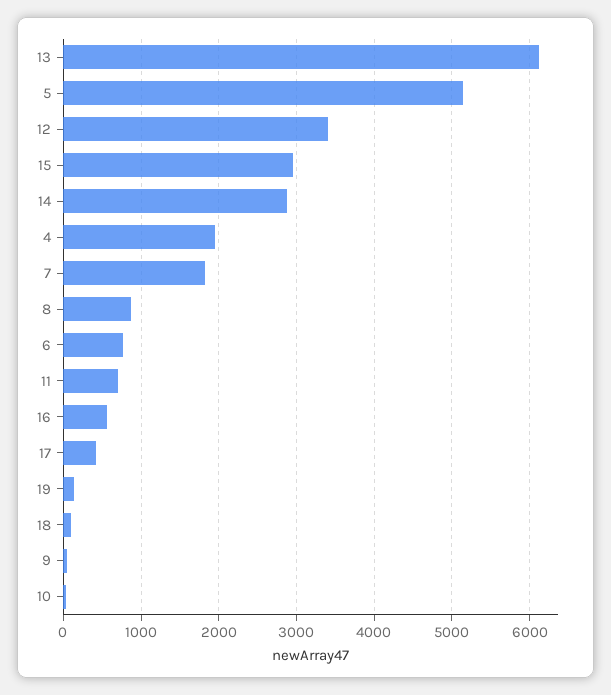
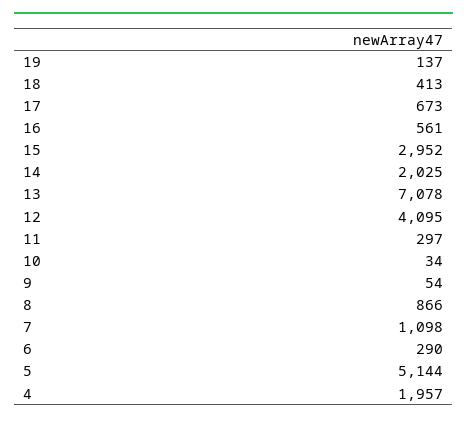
  {
-   "13": 6100,
+   "13": 7078,
    "5": 5144,
-   "12": 3400,
+   "12": 4095,
    "15": 2952,
-   "14": 2900,
+   "14": 2025,
    "4": 1957,
-   "7": 1800,
+   "7": 1098,
    "8": 866,
-   "6": 800,
+   "6": 290,
-   "11": 700,
+   "11": 297,
    "16": 561,
-   "17": 400,
+   "17": 673,
    "19": 137,
-   "18": 100,
+   "18": 413,
    "9": 54,
    "10": 34
  }

